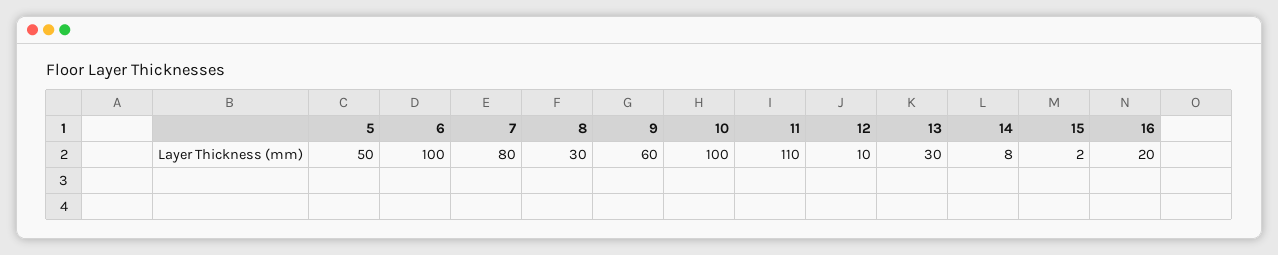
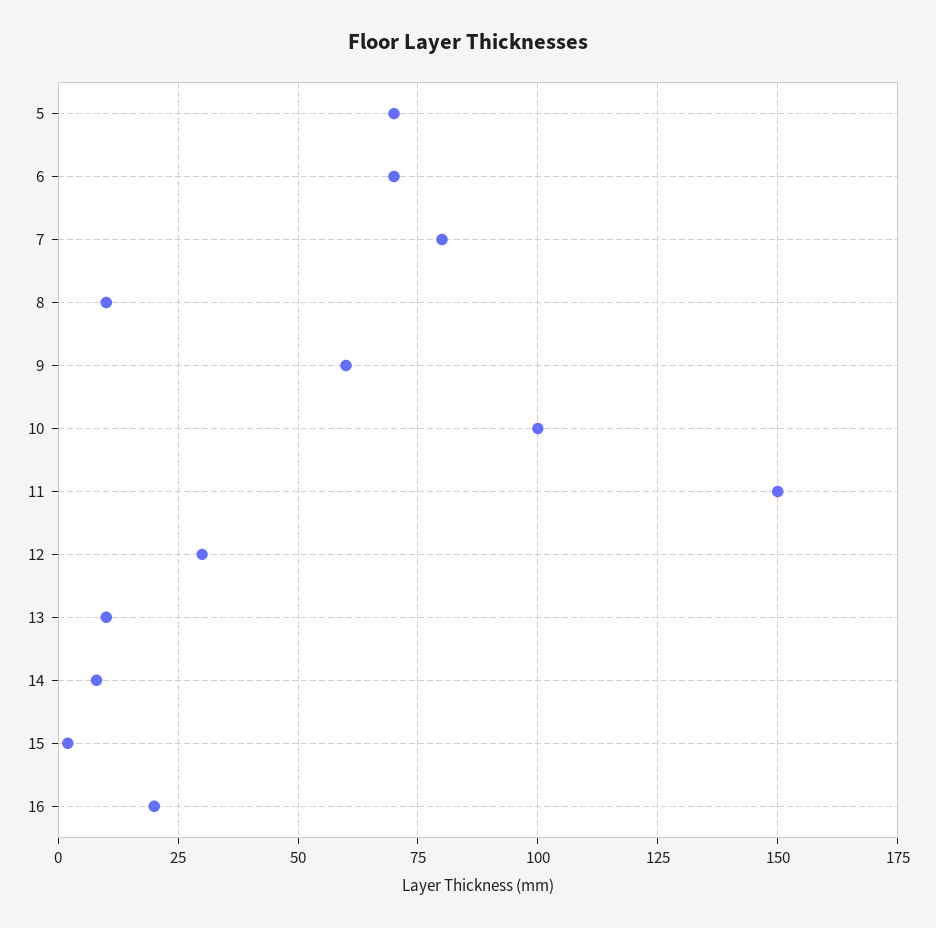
  {
-   "5": 50,
+   "5": 70,
-   "6": 100,
+   "6": 70,
    "7": 80,
-   "8": 30,
+   "8": 10,
    "9": 60,
    "10": 100,
-   "11": 110,
+   "11": 150,
-   "12": 10,
+   "12": 30,
-   "13": 30,
+   "13": 10,
    "14": 8,
    "15": 2,
    "16": 20
  }

